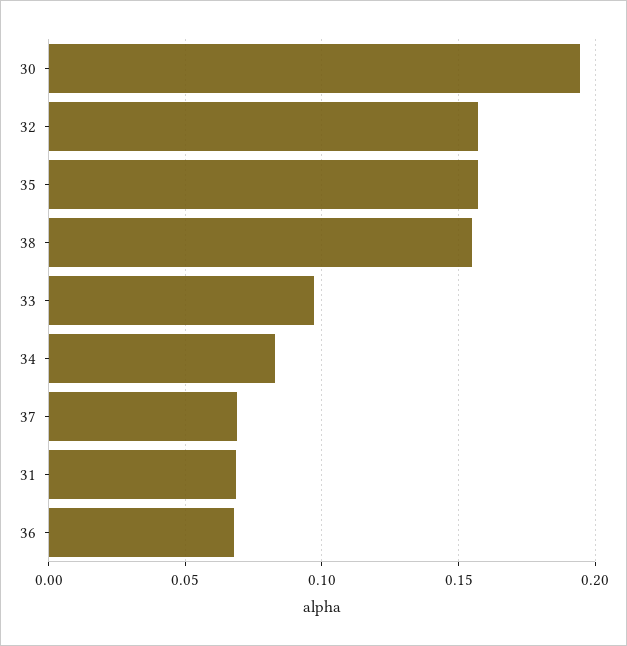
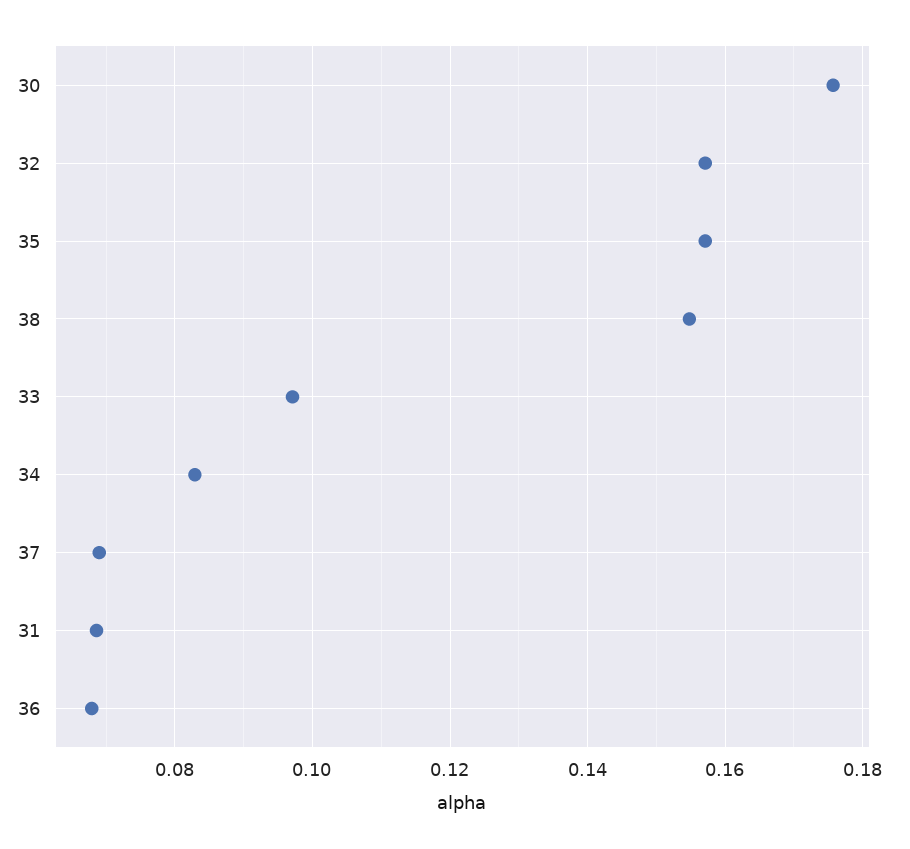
  {
-   "30": 0.195,
+   "30": 0.176,
    "32": 0.158,
    "35": 0.158,
    "38": 0.154,
    "33": 0.098,
    "34": 0.082,
    "37": 0.07,
    "31": 0.068,
    "36": 0.068
  }

